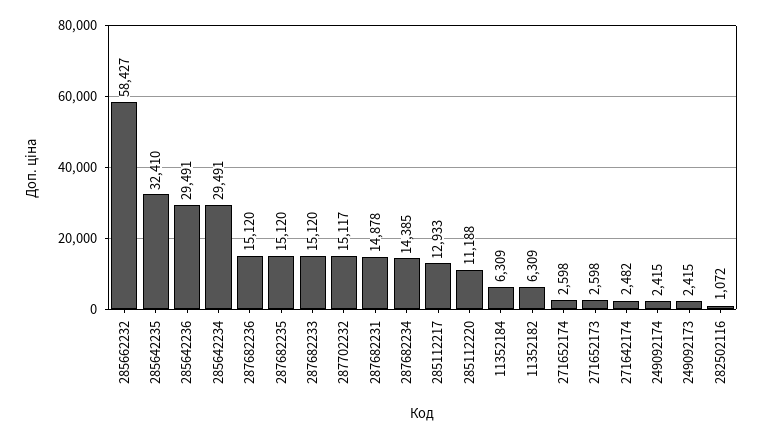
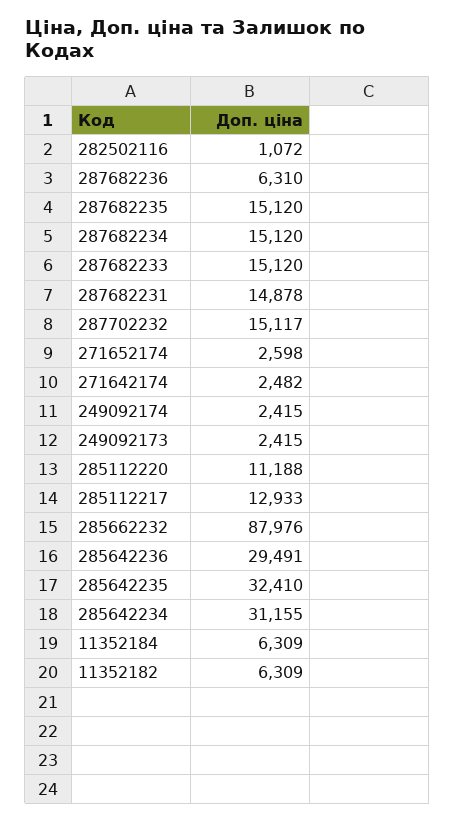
  {
-   "285662232": 58427,
+   "285662232": 87976,
    "285642235": 32410,
    "285642236": 29491,
-   "285642234": 29491,
+   "285642234": 31155,
-   "287682236": 15120,
+   "287682236": 6310,
    "287682235": 15120,
    "287682233": 15120,
    "287702232": 15117,
    "287682231": 14878,
-   "287682234": 14385,
+   "287682234": 15120,
    "285112217": 12933,
    "285112220": 11188,
    "11352184": 6309,
    "11352182": 6309,
    "271652174": 2598,
-   "271652173": 2598,
    "271642174": 2482,
    "249092174": 2415,
    "249092173": 2415,
    "282502116": 1072
  }

